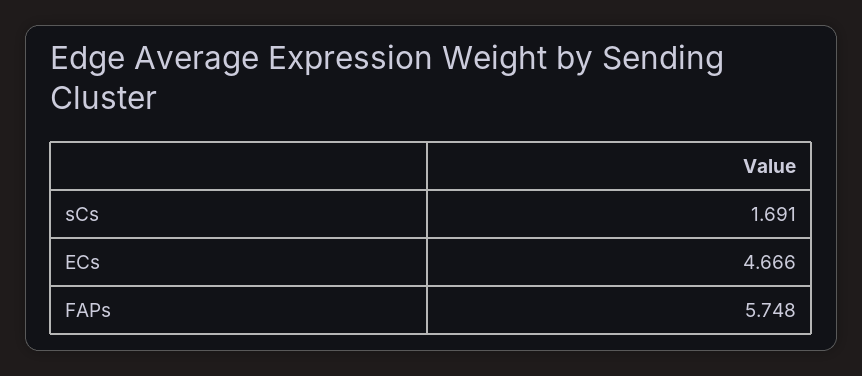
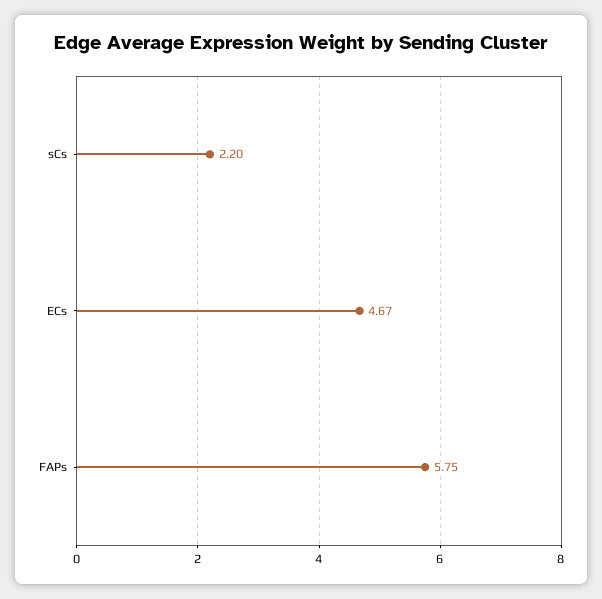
  {
-   "sCs": 1.691,
+   "sCs": 2.2,
    "ECs": 4.666,
    "FAPs": 5.748
  }

